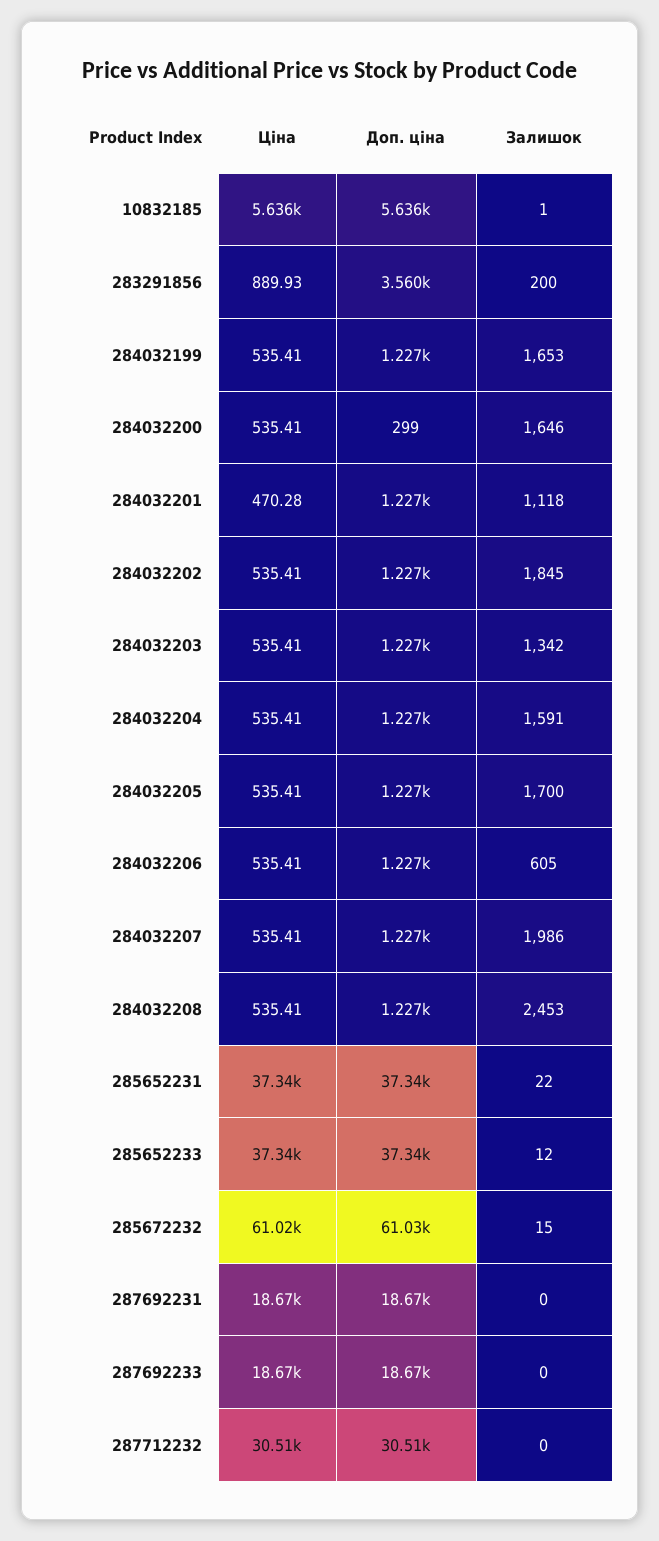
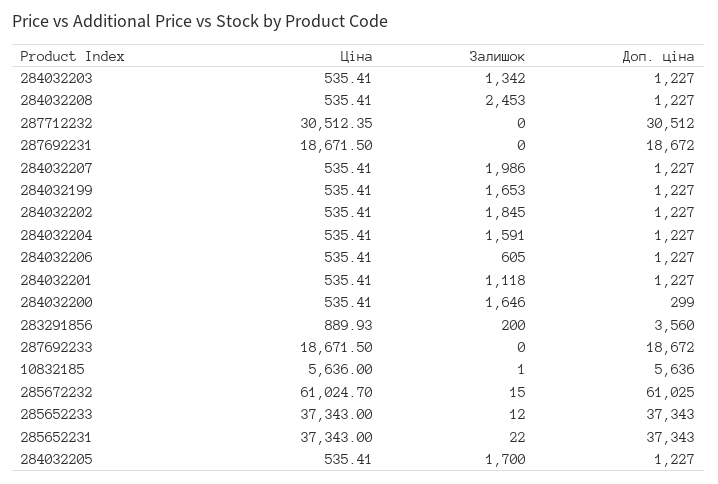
  {
    "Ціна": {
      "10832185": 5636,
      "283291856": 889.93,
      "284032199": 535.41,
      "284032200": 535.41,
-     "284032201": 470.28,
+     "284032201": 535.41,
      "284032202": 535.41,
      "284032203": 535.41,
      "284032204": 535.41,
      "284032205": 535.41,
      "284032206": 535.41,
      "284032207": 535.41,
      "284032208": 535.41,
      "285652231": 37343,
      "285652233": 37343,
      "285672232": 61024.7,
      "287692231": 18671.5,
      "287692233": 18671.5,
      "287712232": 30512.35
    },
    "Доп. ціна": {
      "10832185": 5636,
      "283291856": 3560,
      "284032199": 1227,
      "284032200": 299,
      "284032201": 1227,
      "284032202": 1227,
      "284032203": 1227,
      "284032204": 1227,
      "284032205": 1227,
      "284032206": 1227,
      "284032207": 1227,
      "284032208": 1227,
      "285652231": 37343,
      "285652233": 37343,
      "285672232": 61025,
      "287692231": 18672,
      "287692233": 18672,
      "287712232": 30512
    },
    "Залишок": {
      "10832185": 1,
      "283291856": 200,
      "284032199": 1653,
      "284032200": 1646,
      "284032201": 1118,
      "284032202": 1845,
      "284032203": 1342,
      "284032204": 1591,
      "284032205": 1700,
      "284032206": 605,
      "284032207": 1986,
      "284032208": 2453,
      "285652231": 22,
      "285652233": 12,
      "285672232": 15,
      "287692231": 0,
      "287692233": 0,
      "287712232": 0
    }
  }

